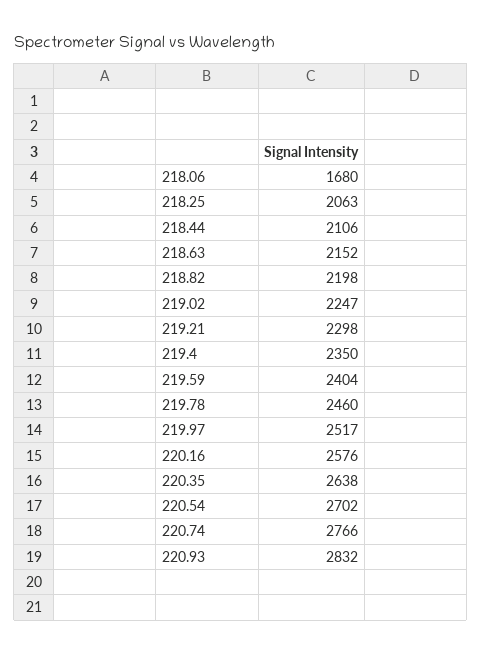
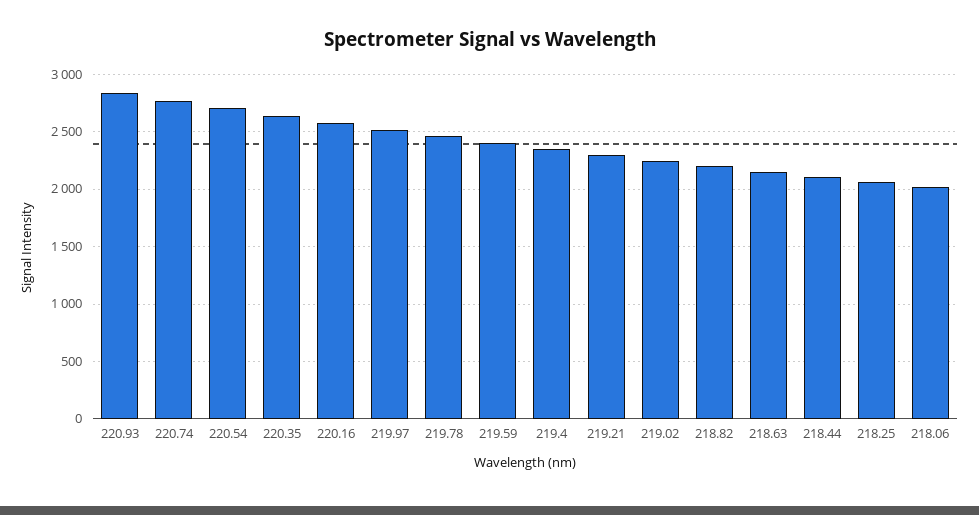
  {
-   "218.06": 1680,
+   "218.06": 2000,
    "218.25": 2063,
    "218.44": 2106,
    "218.63": 2152,
    "218.82": 2198,
    "219.02": 2247,
    "219.21": 2298,
    "219.4": 2350,
    "219.59": 2404,
    "219.78": 2460,
    "219.97": 2517,
    "220.16": 2576,
    "220.35": 2638,
    "220.54": 2702,
    "220.74": 2766,
    "220.93": 2832
  }

